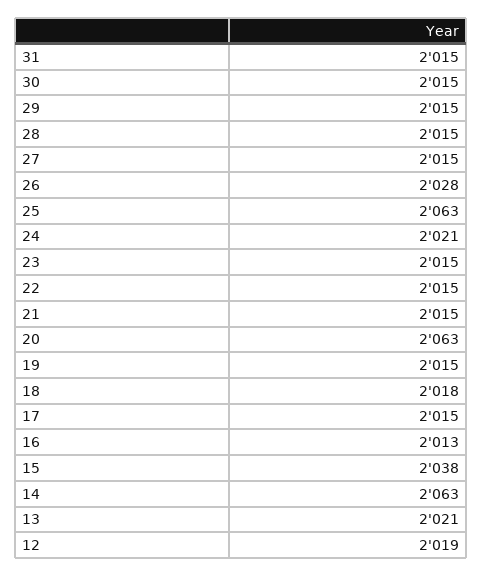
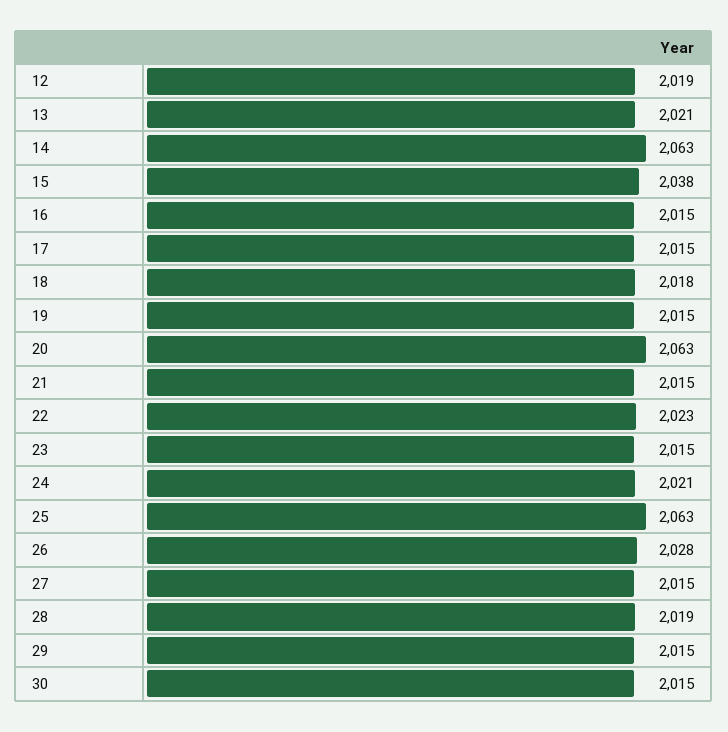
  {
-   "31": 2015,
    "30": 2015,
    "29": 2015,
-   "28": 2015,
+   "28": 2019,
    "27": 2015,
    "26": 2028,
    "25": 2063,
    "24": 2021,
    "23": 2015,
-   "22": 2015,
+   "22": 2023,
    "21": 2015,
    "20": 2063,
    "19": 2015,
    "18": 2018,
    "17": 2015,
-   "16": 2013,
+   "16": 2015,
    "15": 2038,
    "14": 2063,
    "13": 2021,
    "12": 2019
  }

